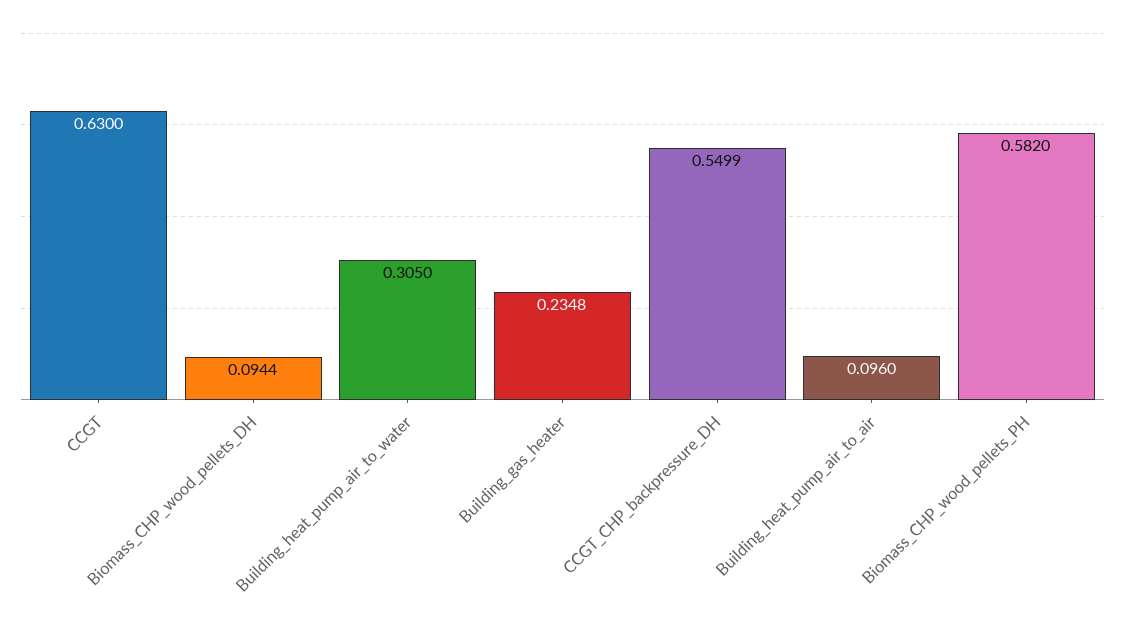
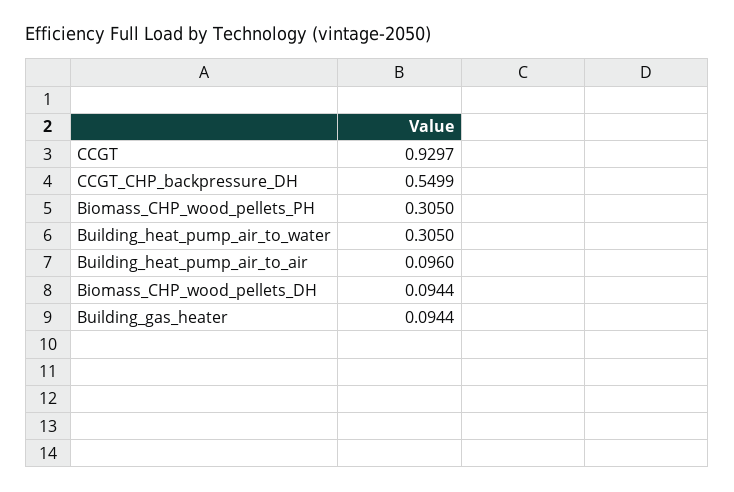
  {
-   "CCGT": 0.63,
+   "CCGT": 0.9297,
    "Biomass_CHP_wood_pellets_DH": 0.0944,
    "Building_heat_pump_air_to_water": 0.305,
-   "Building_gas_heater": 0.2348,
+   "Building_gas_heater": 0.0944,
    "CCGT_CHP_backpressure_DH": 0.5499,
    "Building_heat_pump_air_to_air": 0.096,
-   "Biomass_CHP_wood_pellets_PH": 0.582
+   "Biomass_CHP_wood_pellets_PH": 0.305
  }

